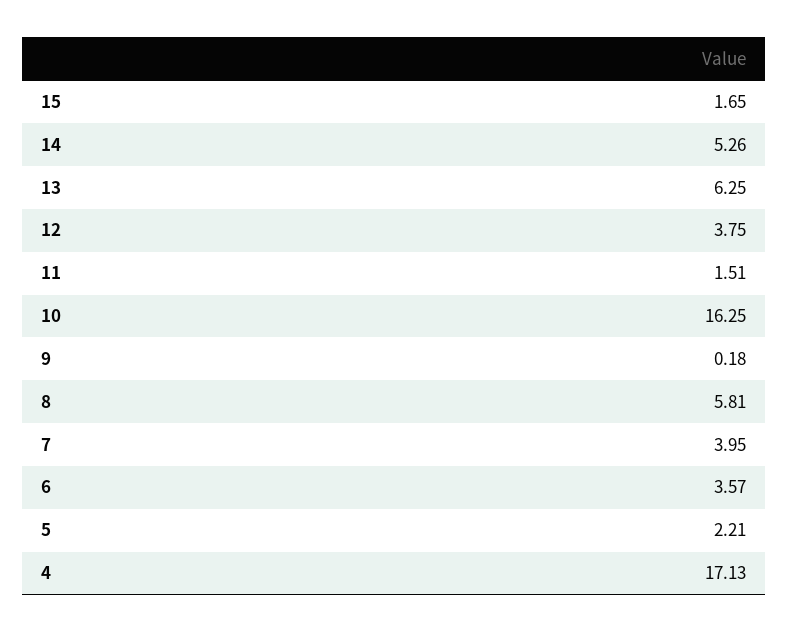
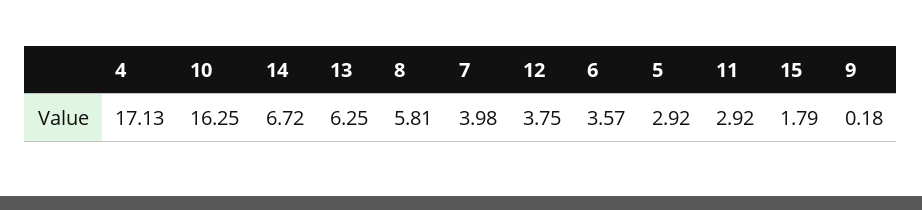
  {
-   "15": 1.65,
+   "15": 1.79,
-   "14": 5.26,
+   "14": 6.72,
    "13": 6.25,
    "12": 3.75,
-   "11": 1.51,
+   "11": 2.92,
    "10": 16.25,
    "9": 0.18,
    "8": 5.81,
-   "7": 3.95,
+   "7": 3.98,
    "6": 3.57,
-   "5": 2.21,
+   "5": 2.92,
    "4": 17.13
  }

